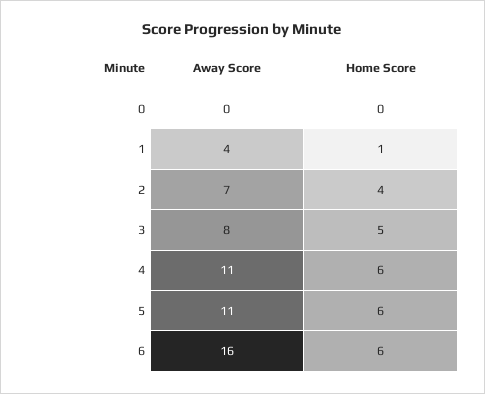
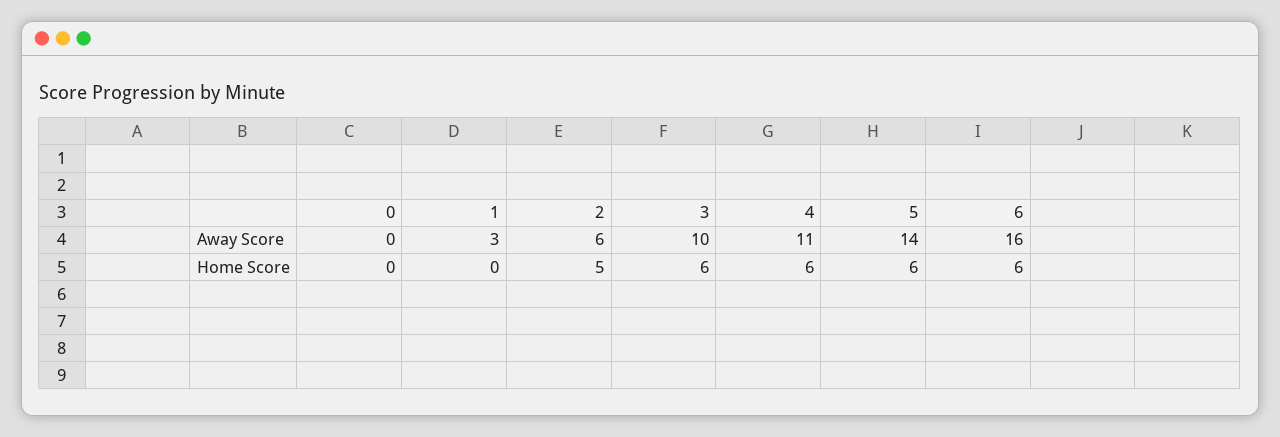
  {
    "Away Score": {
      "0": 0,
-     "1": 4,
+     "1": 3,
-     "2": 7,
+     "2": 6,
-     "3": 8,
+     "3": 10,
      "4": 11,
-     "5": 11,
+     "5": 14,
      "6": 16
    },
    "Home Score": {
      "0": 0,
-     "1": 1,
+     "1": 0,
-     "2": 4,
+     "2": 5,
-     "3": 5,
+     "3": 6,
      "4": 6,
      "5": 6,
      "6": 6
    }
  }

